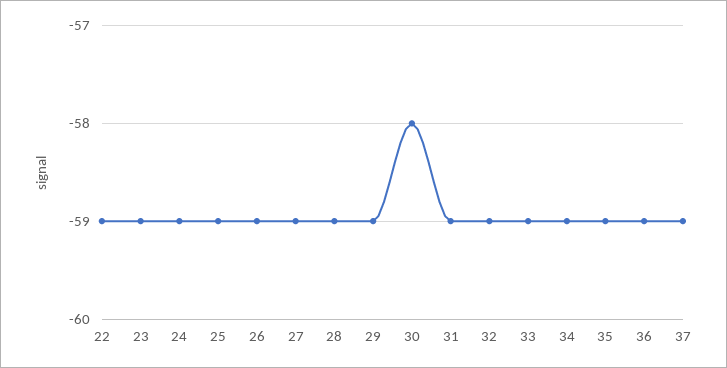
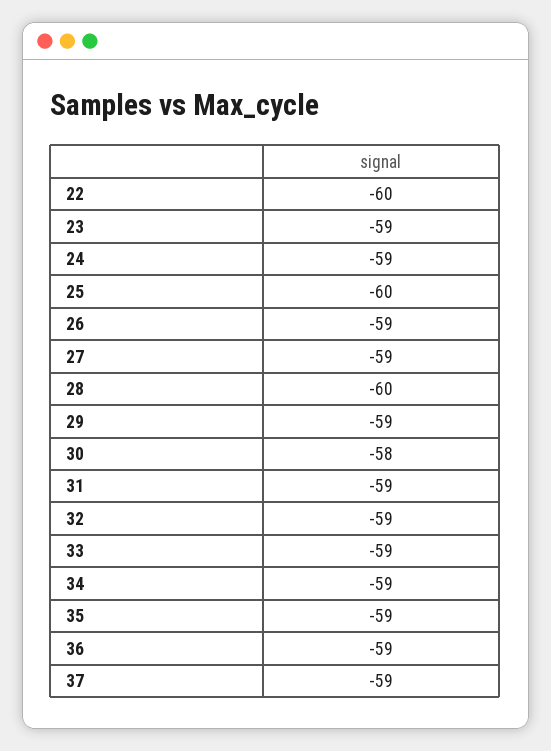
  {
-   "22": -59,
+   "22": -60,
    "23": -59,
    "24": -59,
-   "25": -59,
+   "25": -60,
    "26": -59,
    "27": -59,
-   "28": -59,
+   "28": -60,
    "29": -59,
    "30": -58,
    "31": -59,
    "32": -59,
    "33": -59,
    "34": -59,
    "35": -59,
    "36": -59,
    "37": -59
  }

